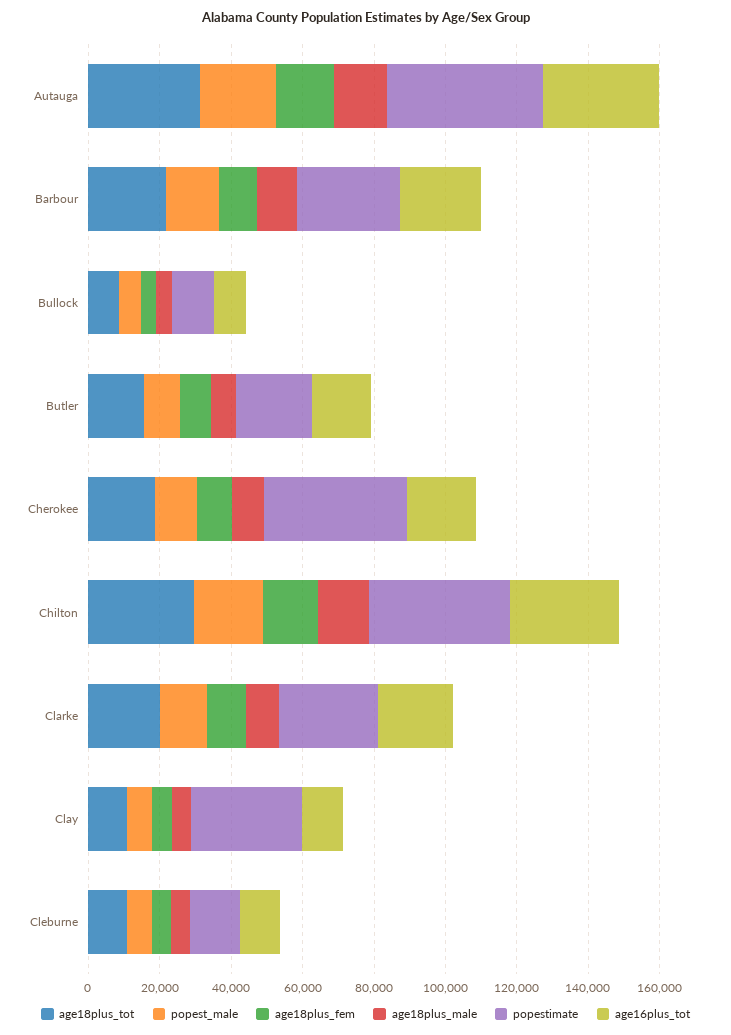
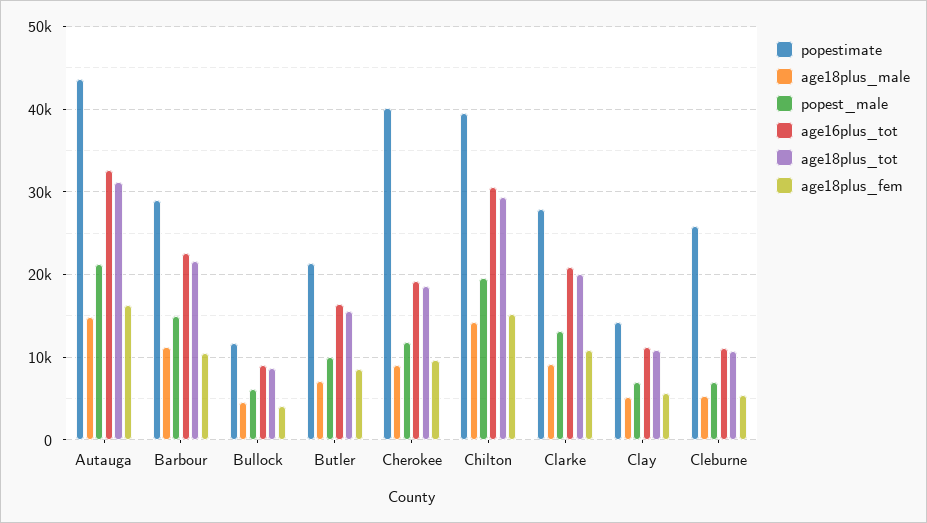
  {
    "age18plus_tot": {
      "Autauga": 31000,
      "Barbour": 22000,
      "Bullock": 9000,
      "Butler": 16000,
      "Cherokee": 19000,
      "Chilton": 29000,
      "Clarke": 20000,
      "Clay": 11000,
      "Cleburne": 11000
    },
    "popest_male": {
      "Autauga": 21000,
      "Barbour": 15000,
      "Bullock": 6000,
      "Butler": 10000,
      "Cherokee": 12000,
      "Chilton": 20000,
      "Clarke": 13000,
      "Clay": 7000,
      "Cleburne": 7000
    },
    "age18plus_fem": {
      "Autauga": 16000,
      "Barbour": 10000,
      "Bullock": 4000,
      "Butler": 9000,
      "Cherokee": 10000,
      "Chilton": 15000,
      "Clarke": 11000,
      "Clay": 6000,
      "Cleburne": 5000
    },
    "age18plus_male": {
      "Autauga": 15000,
      "Barbour": 11000,
      "Bullock": 5000,
      "Butler": 7000,
      "Cherokee": 9000,
      "Chilton": 14000,
      "Clarke": 9000,
      "Clay": 5000,
      "Cleburne": 5000
    },
    "popestimate": {
      "Autauga": 44000,
      "Barbour": 29000,
      "Bullock": 12000,
      "Butler": 21000,
      "Cherokee": 40000,
      "Chilton": 40000,
      "Clarke": 28000,
-     "Clay": 30000,
+     "Clay": 14000,
-     "Cleburne": 15000
+     "Cleburne": 26000
    },
    "age16plus_tot": {
      "Autauga": 33000,
      "Barbour": 23000,
      "Bullock": 9000,
      "Butler": 16000,
      "Cherokee": 19000,
      "Chilton": 31000,
      "Clarke": 21000,
      "Clay": 11000,
      "Cleburne": 11000
    }
  }

